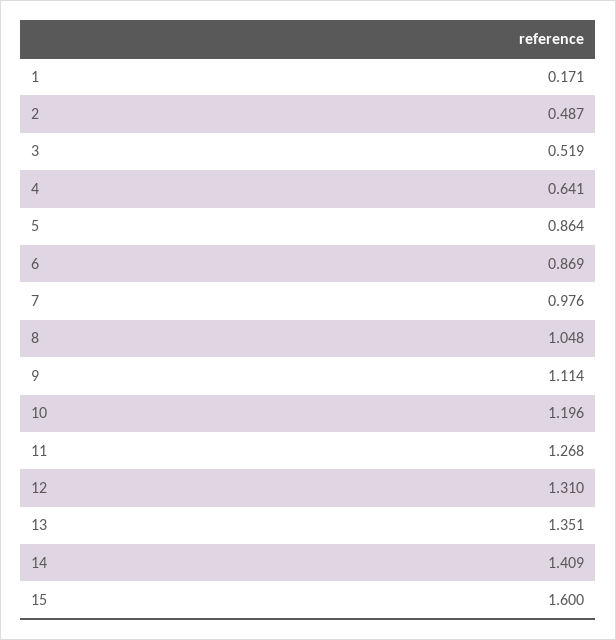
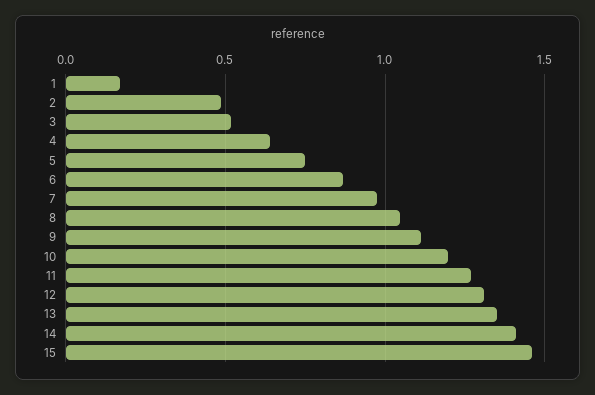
  {
    "1": 0.171,
    "2": 0.487,
    "3": 0.519,
    "4": 0.641,
-   "5": 0.864,
+   "5": 0.75,
    "6": 0.869,
    "7": 0.976,
    "8": 1.048,
    "9": 1.114,
    "10": 1.196,
    "11": 1.268,
    "12": 1.31,
    "13": 1.351,
    "14": 1.409,
-   "15": 1.6
+   "15": 1.45
  }

